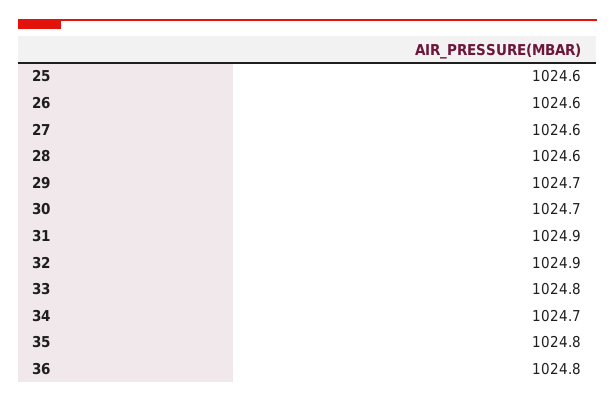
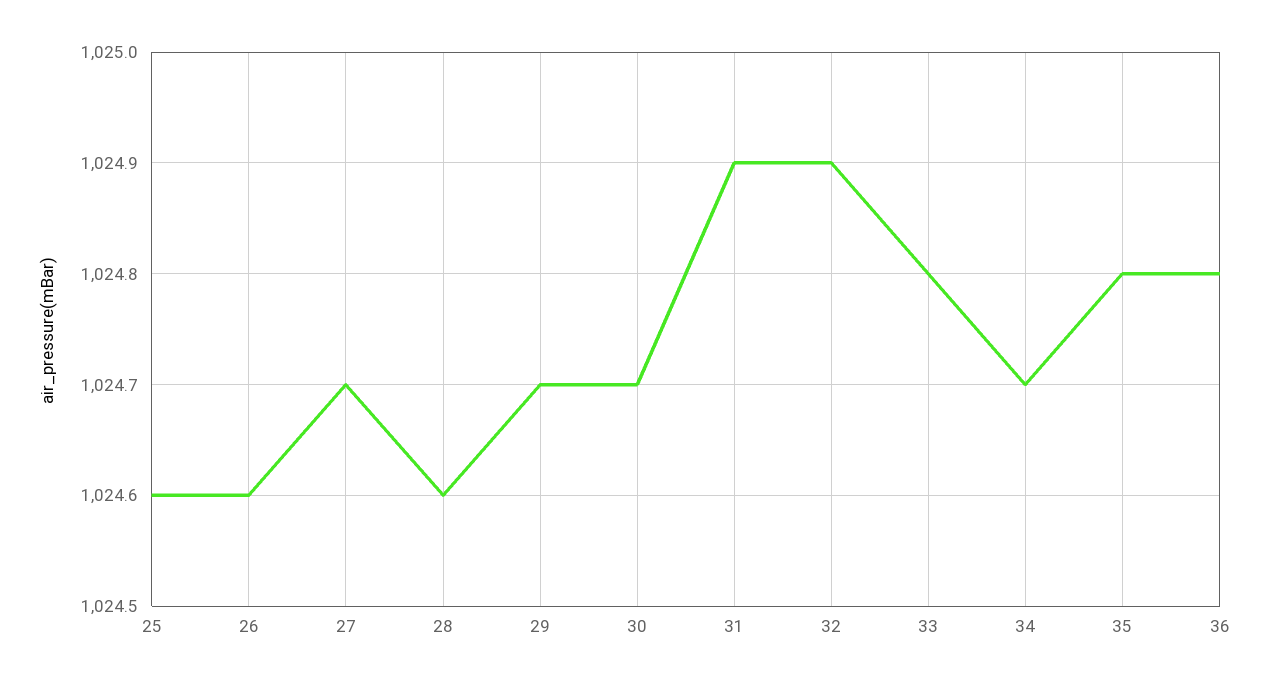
  {
    "25": 1024.6,
    "26": 1024.6,
-   "27": 1024.6,
+   "27": 1024.7,
    "28": 1024.6,
    "29": 1024.7,
    "30": 1024.7,
    "31": 1024.9,
    "32": 1024.9,
    "33": 1024.8,
    "34": 1024.7,
    "35": 1024.8,
    "36": 1024.8
  }

